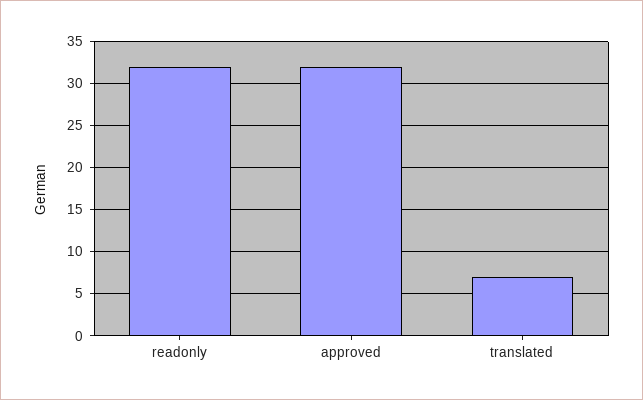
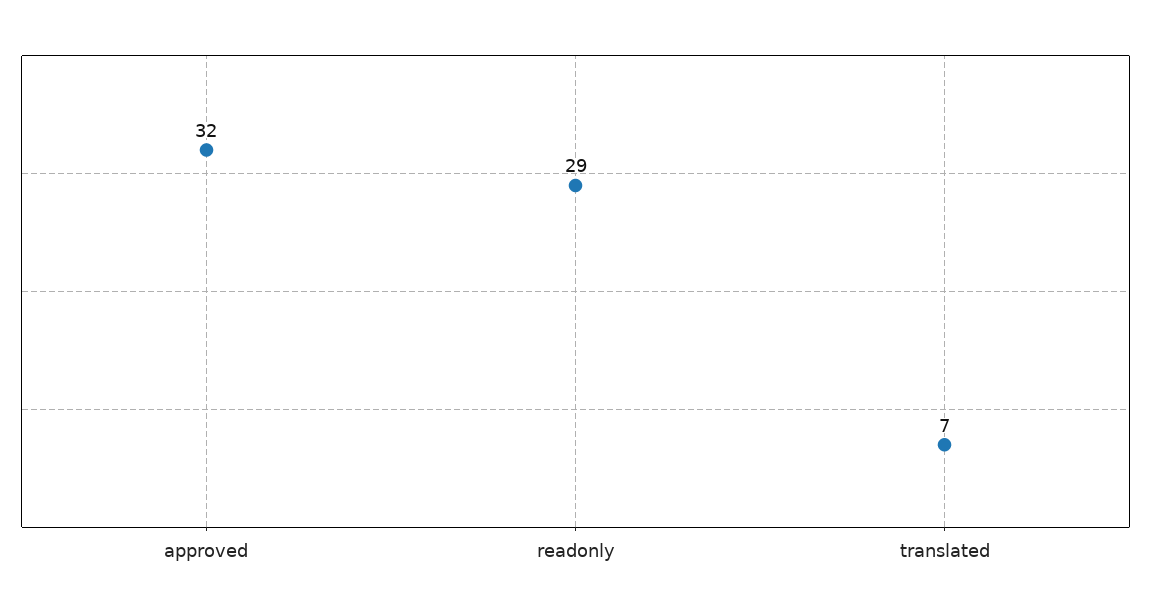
  {
-   "readonly": 32,
+   "readonly": 29,
    "approved": 32,
    "translated": 7
  }

